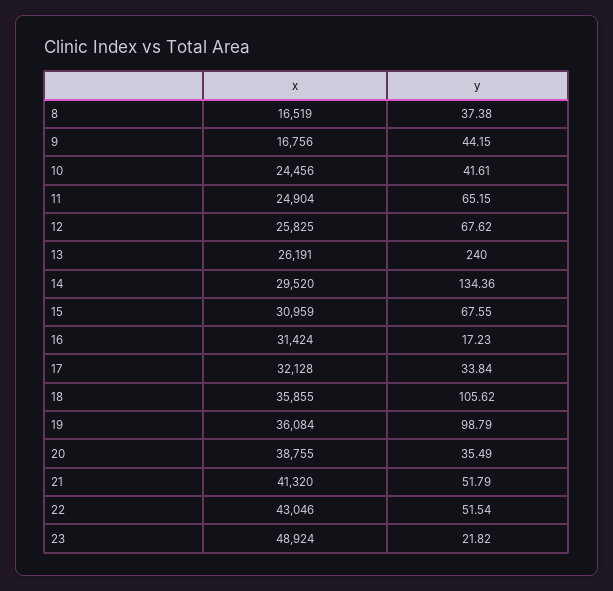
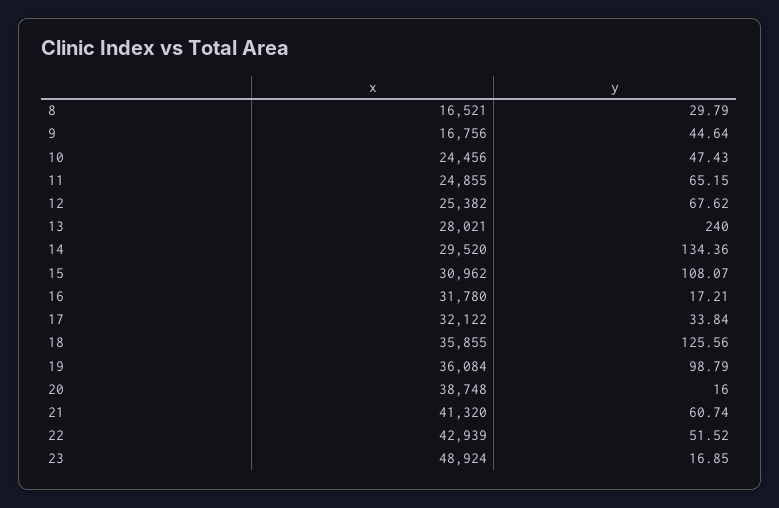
  {
    "x": {
-     "8": 16519,
+     "8": 16521,
      "9": 16756,
      "10": 24456,
-     "11": 24904,
+     "11": 24855,
-     "12": 25825,
+     "12": 25382,
-     "13": 26191,
+     "13": 28021,
      "14": 29520,
-     "15": 30959,
+     "15": 30962,
-     "16": 31424,
+     "16": 31780,
-     "17": 32128,
+     "17": 32122,
      "18": 35855,
      "19": 36084,
-     "20": 38755,
+     "20": 38748,
      "21": 41320,
-     "22": 43046,
+     "22": 42939,
      "23": 48924
    },
    "y": {
-     "8": 37.38,
+     "8": 29.79,
-     "9": 44.15,
+     "9": 44.64,
-     "10": 41.61,
+     "10": 47.43,
      "11": 65.15,
      "12": 67.62,
      "13": 240,
      "14": 134.36,
-     "15": 67.55,
+     "15": 108.07,
-     "16": 17.23,
+     "16": 17.21,
      "17": 33.84,
-     "18": 105.62,
+     "18": 125.56,
      "19": 98.79,
-     "20": 35.49,
+     "20": 16,
-     "21": 51.79,
+     "21": 60.74,
-     "22": 51.54,
+     "22": 51.52,
-     "23": 21.82
+     "23": 16.85
    }
  }

